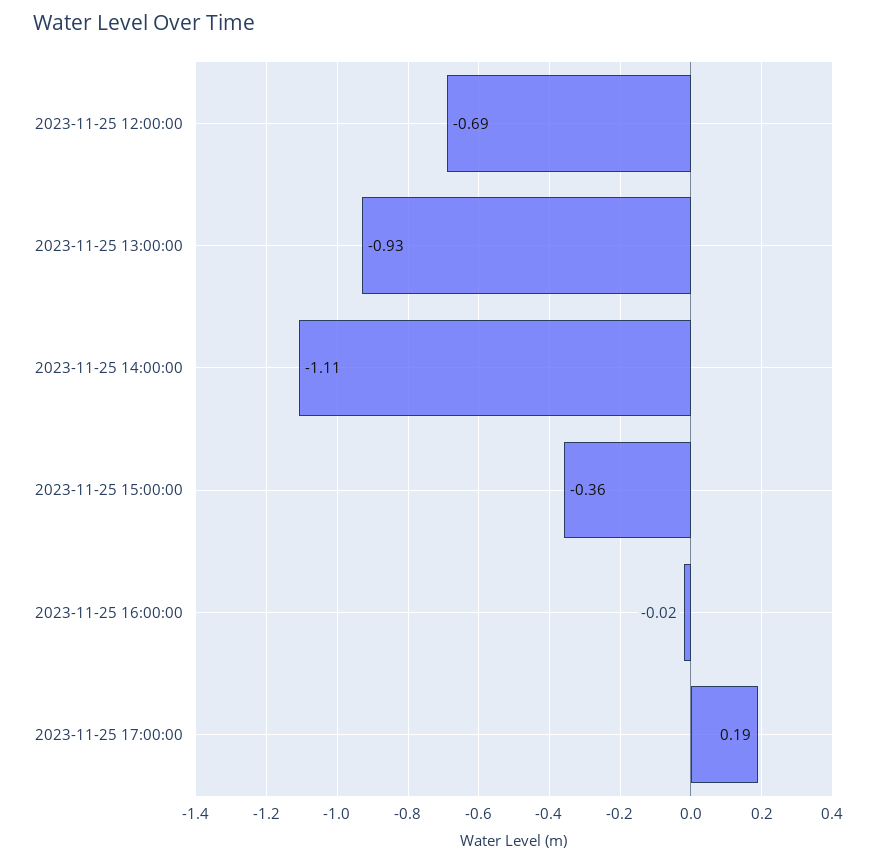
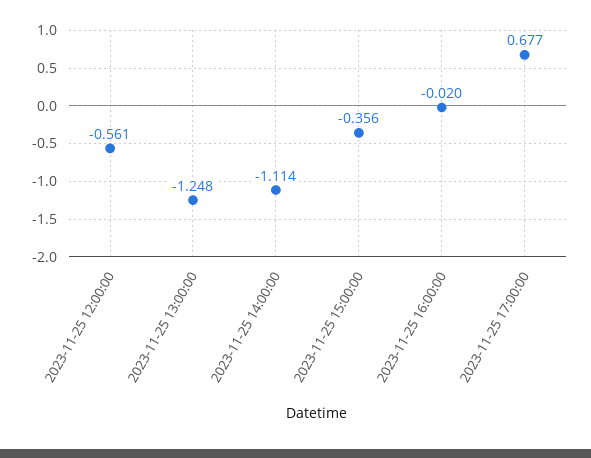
  {
-   "2023-11-25 12:00:00": -0.69,
+   "2023-11-25 12:00:00": -0.561,
-   "2023-11-25 13:00:00": -0.93,
+   "2023-11-25 13:00:00": -1.248,
    "2023-11-25 14:00:00": -1.114,
    "2023-11-25 15:00:00": -0.356,
    "2023-11-25 16:00:00": -0.02,
-   "2023-11-25 17:00:00": 0.19
+   "2023-11-25 17:00:00": 0.677
  }

